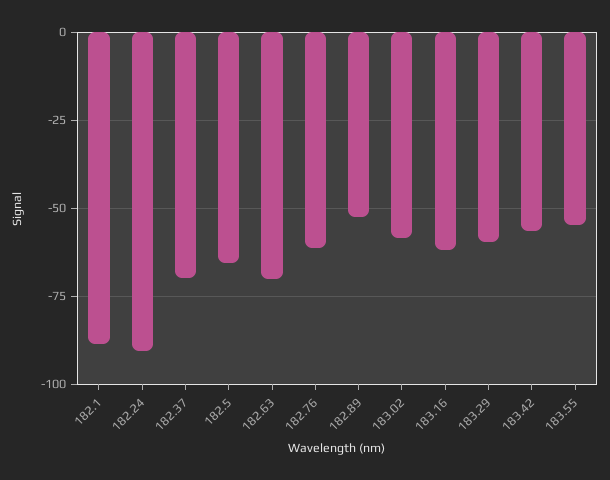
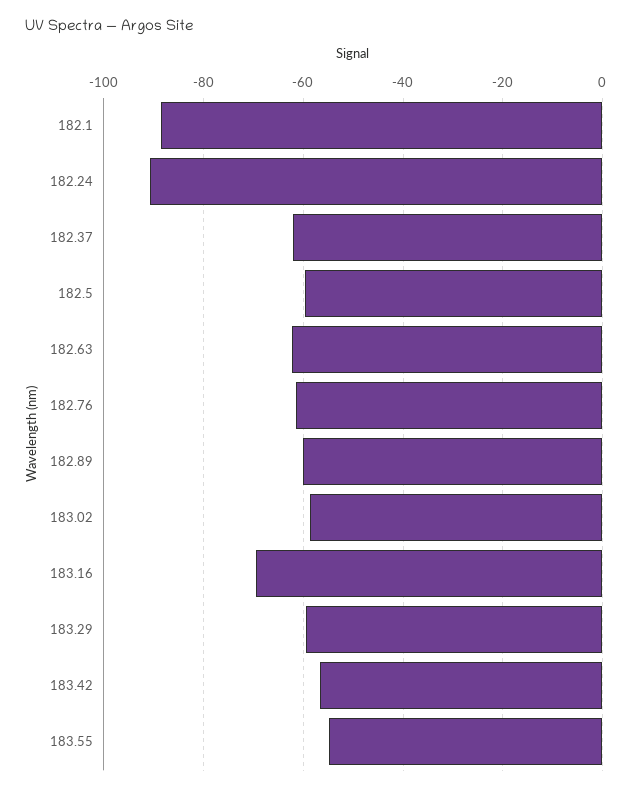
  {
    "182.1": -88,
    "182.24": -90,
-   "182.37": -70,
+   "182.37": -62,
-   "182.5": -65,
+   "182.5": -60,
-   "182.63": -70,
+   "182.63": -62,
    "182.76": -62,
-   "182.89": -52.5,
+   "182.89": -60,
    "183.02": -58,
-   "183.16": -62.5,
+   "183.16": -70,
    "183.29": -60,
    "183.42": -56,
    "183.55": -54
  }

